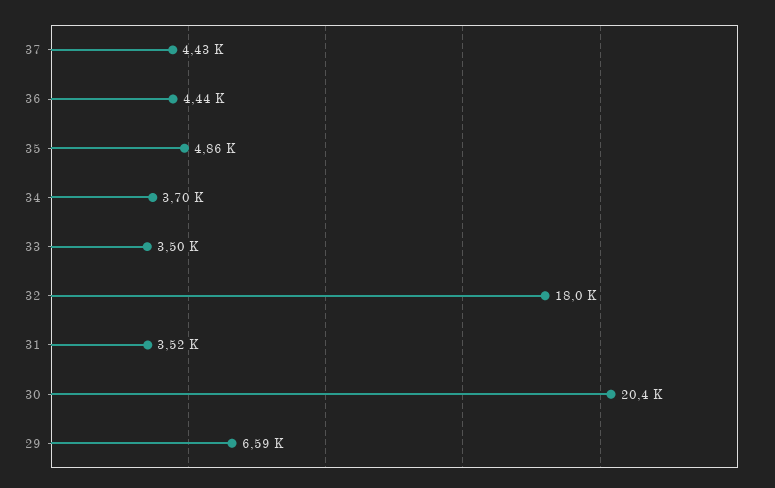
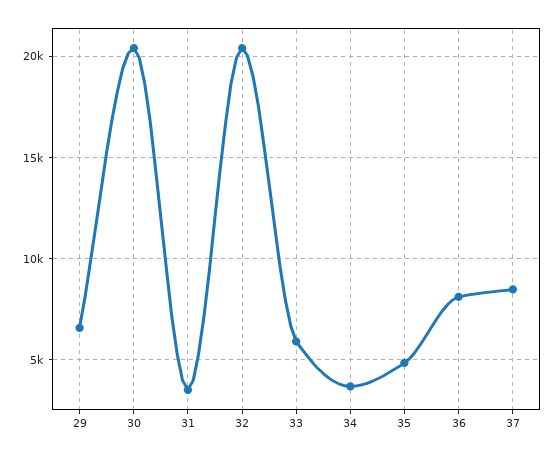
  {
-   "37": 4430,
+   "37": 8500,
-   "36": 4440,
+   "36": 8000,
    "35": 4860,
    "34": 3700,
-   "33": 3500,
+   "33": 6000,
-   "32": 18000,
+   "32": 20500,
    "31": 3520,
    "30": 20400,
    "29": 6590
  }

